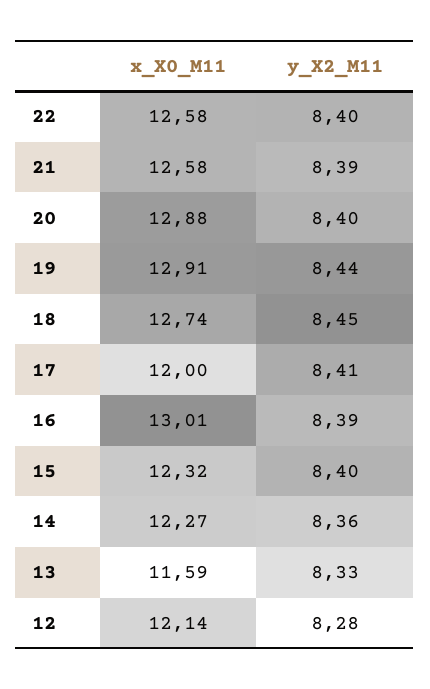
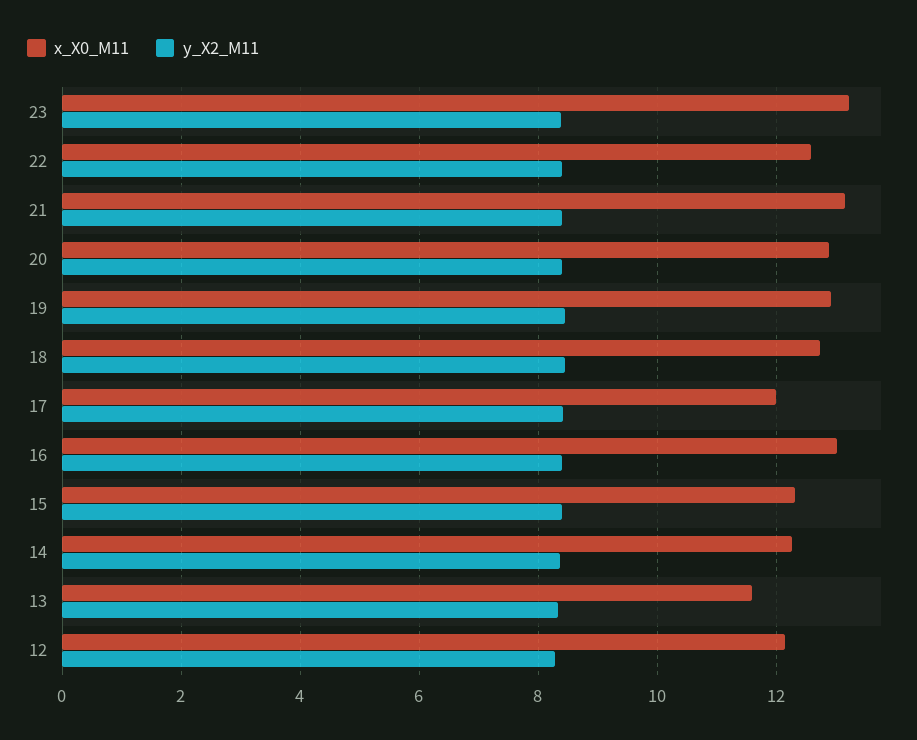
  {
    "x_X0_M11": {
      "22": 12.58,
-     "21": 12.58,
+     "21": 13.2,
      "20": 12.88,
      "19": 12.91,
      "18": 12.74,
      "17": 12,
      "16": 13.01,
      "15": 12.32,
      "14": 12.27,
      "13": 11.59,
-     "12": 12.14
+     "12": 12.14,
+     "23": 13.2
    },
    "y_X2_M11": {
      "22": 8.4,
      "21": 8.39,
      "20": 8.4,
      "19": 8.44,
      "18": 8.45,
      "17": 8.41,
      "16": 8.39,
      "15": 8.4,
      "14": 8.36,
      "13": 8.33,
-     "12": 8.28
+     "12": 8.28,
+     "23": 8.4
    }
  }

